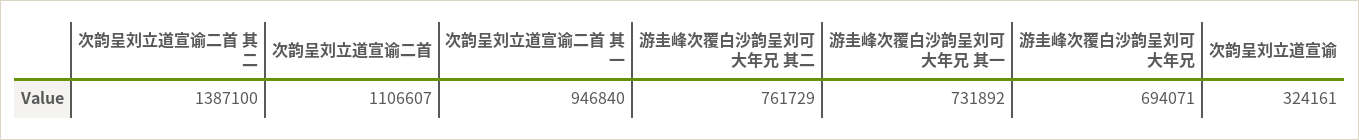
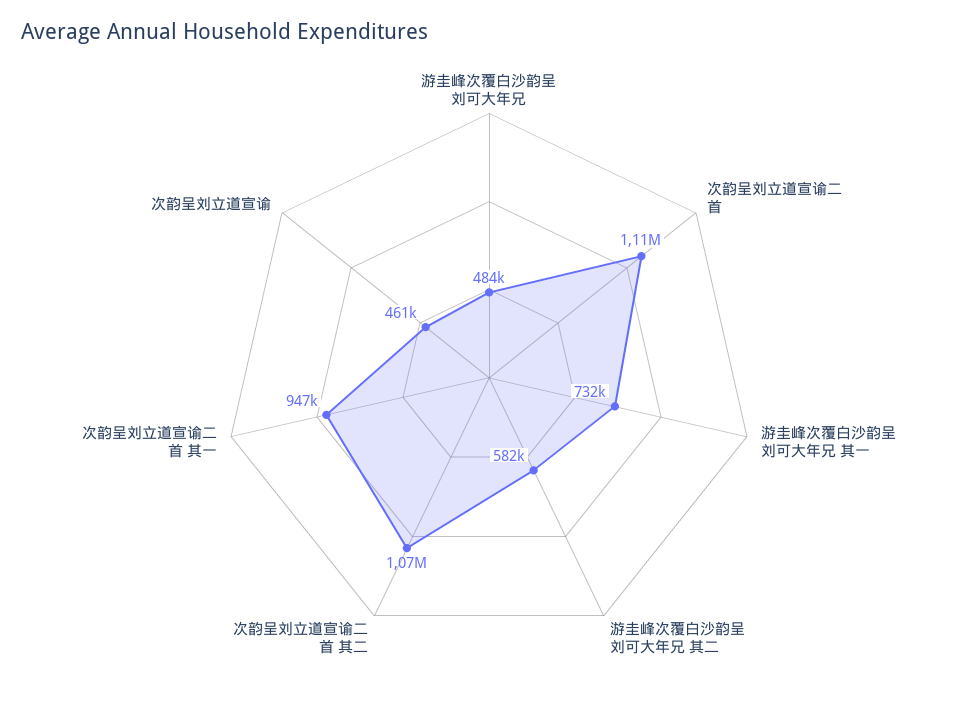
  {
-   "次韵呈刘立道宣谕二首 其二": 1387100,
+   "次韵呈刘立道宣谕二首 其二": 1070000,
    "次韵呈刘立道宣谕二首": 1106607,
    "次韵呈刘立道宣谕二首 其一": 946840,
-   "游圭峰次覆白沙韵呈刘可大年兄 其二": 761729,
+   "游圭峰次覆白沙韵呈刘可大年兄 其二": 582000,
    "游圭峰次覆白沙韵呈刘可大年兄 其一": 731892,
-   "游圭峰次覆白沙韵呈刘可大年兄": 694071,
+   "游圭峰次覆白沙韵呈刘可大年兄": 484000,
-   "次韵呈刘立道宣谕": 324161
+   "次韵呈刘立道宣谕": 461000
  }

